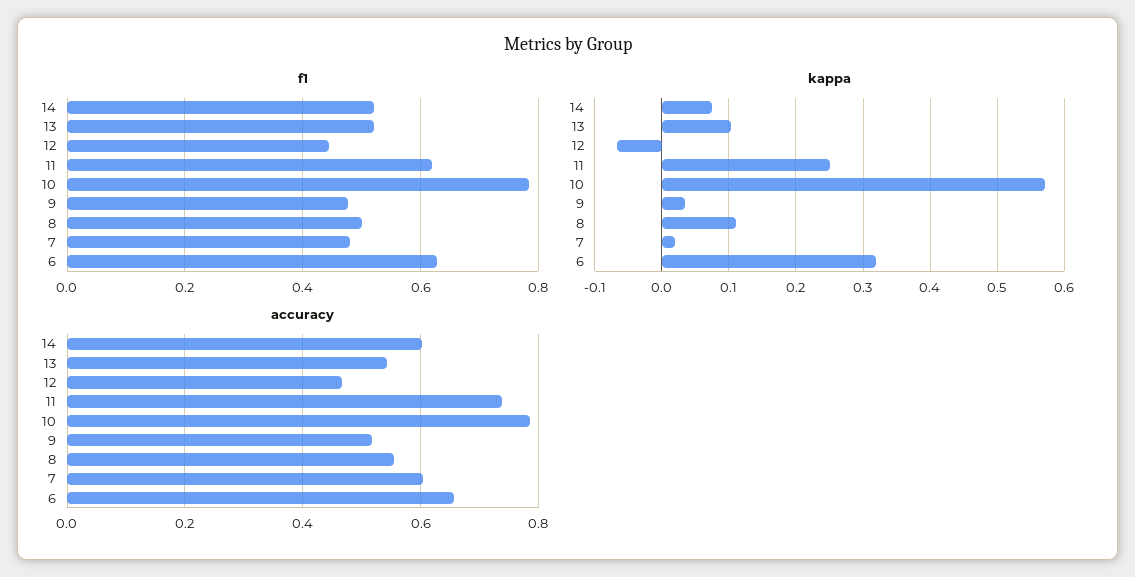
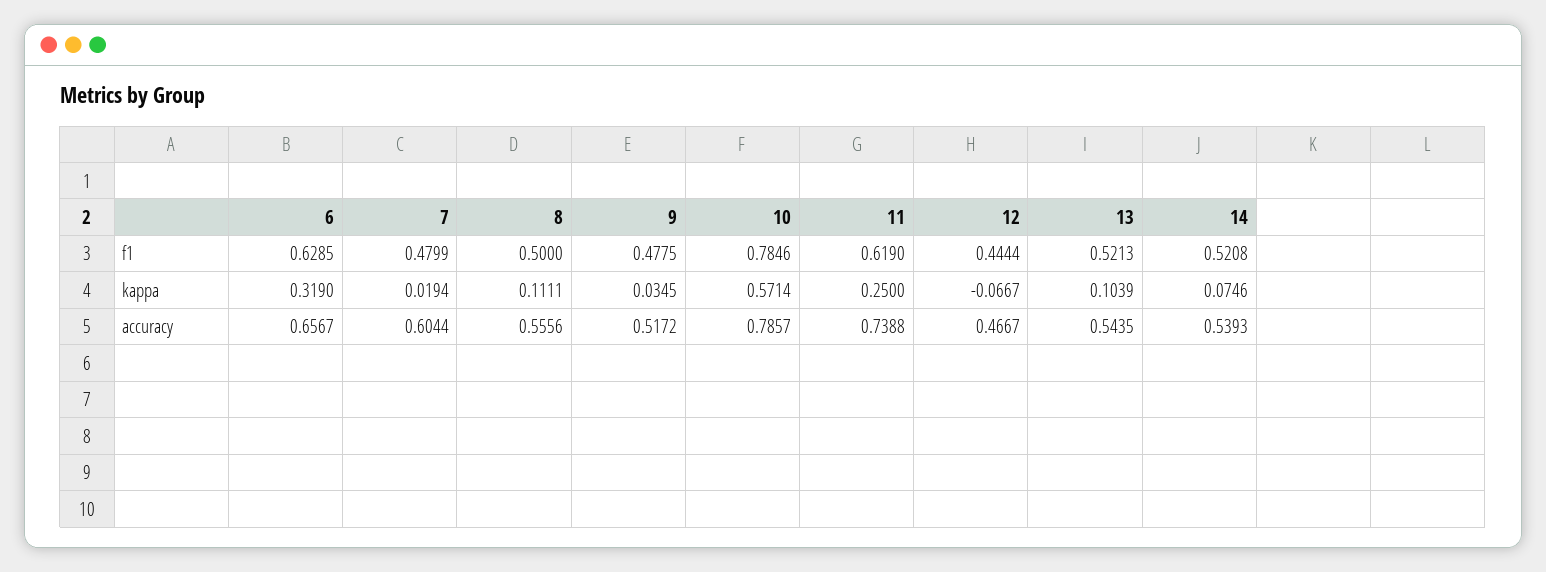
  {
    "f1": {
      "14": 0.5208,
      "13": 0.5213,
      "12": 0.4444,
      "11": 0.619,
      "10": 0.7846,
      "9": 0.4775,
      "8": 0.5,
      "7": 0.4799,
      "6": 0.6285
    },
    "kappa": {
      "14": 0.0746,
      "13": 0.1039,
      "12": -0.0667,
      "11": 0.25,
      "10": 0.5714,
      "9": 0.0345,
      "8": 0.1111,
      "7": 0.0194,
      "6": 0.319
    },
    "accuracy": {
-     "14": 0.6,
+     "14": 0.5393,
      "13": 0.5435,
      "12": 0.4667,
      "11": 0.7388,
      "10": 0.7857,
      "9": 0.5172,
      "8": 0.5556,
      "7": 0.6044,
      "6": 0.6567
    }
  }

